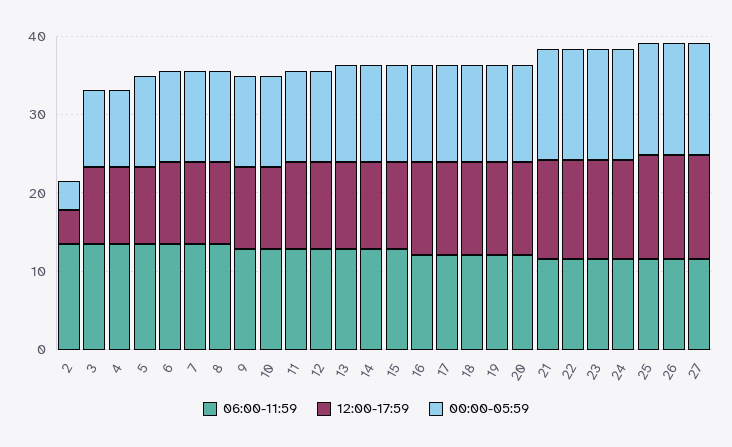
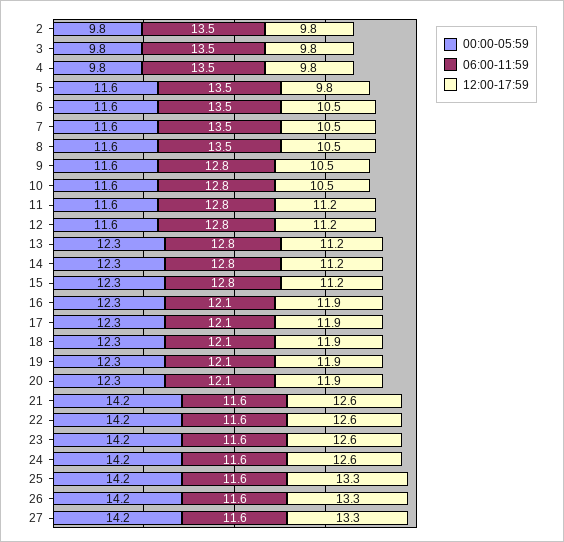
  {
    "06:00-11:59": {
      "2": 13.5,
      "3": 13.5,
      "4": 13.5,
      "5": 13.5,
      "6": 13.5,
      "7": 13.5,
      "8": 13.5,
      "9": 12.8,
      "10": 12.8,
      "11": 12.8,
      "12": 12.8,
      "13": 12.8,
      "14": 12.8,
      "15": 12.8,
      "16": 12.1,
      "17": 12.1,
      "18": 12.1,
      "19": 12.1,
      "20": 12.1,
      "21": 11.6,
      "22": 11.6,
      "23": 11.6,
      "24": 11.6,
      "25": 11.6,
      "26": 11.6,
      "27": 11.6
    },
    "12:00-17:59": {
-     "2": 4,
+     "2": 9.8,
      "3": 9.8,
      "4": 9.8,
      "5": 9.8,
      "6": 10.5,
      "7": 10.5,
      "8": 10.5,
      "9": 10.5,
      "10": 10.5,
      "11": 11.2,
      "12": 11.2,
      "13": 11.2,
      "14": 11.2,
      "15": 11.2,
      "16": 11.9,
      "17": 11.9,
      "18": 11.9,
      "19": 11.9,
      "20": 11.9,
      "21": 12.6,
      "22": 12.6,
      "23": 12.6,
      "24": 12.6,
      "25": 13.3,
      "26": 13.3,
      "27": 13.3
    },
    "00:00-05:59": {
-     "2": 4,
+     "2": 9.8,
      "3": 9.8,
      "4": 9.8,
      "5": 11.6,
      "6": 11.6,
      "7": 11.6,
      "8": 11.6,
      "9": 11.6,
      "10": 11.6,
      "11": 11.6,
      "12": 11.6,
      "13": 12.3,
      "14": 12.3,
      "15": 12.3,
      "16": 12.3,
      "17": 12.3,
      "18": 12.3,
      "19": 12.3,
      "20": 12.3,
      "21": 14.2,
      "22": 14.2,
      "23": 14.2,
      "24": 14.2,
      "25": 14.2,
      "26": 14.2,
      "27": 14.2
    }
  }

